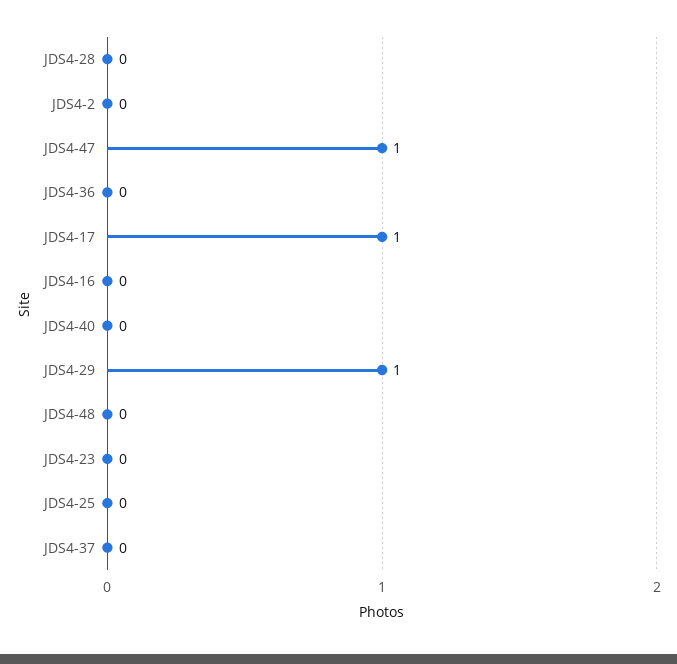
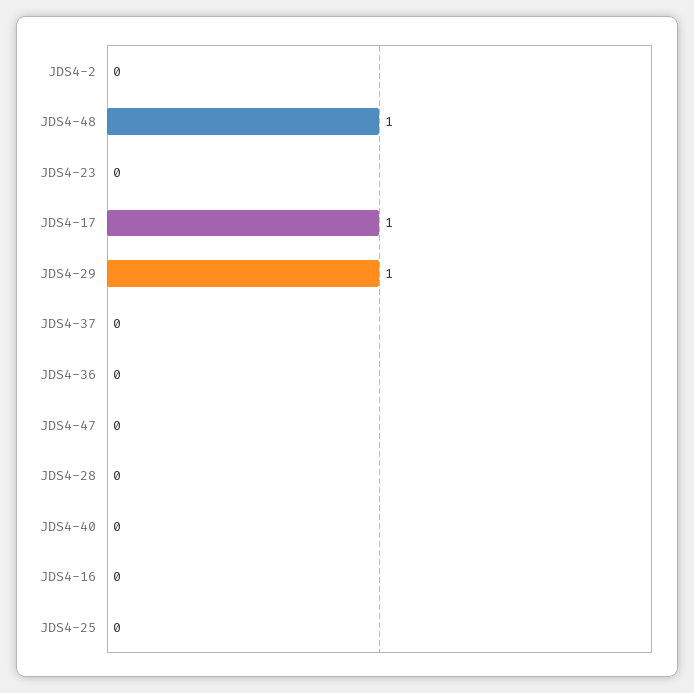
  {
    "JDS4-28": 0,
    "JDS4-2": 0,
-   "JDS4-47": 1,
+   "JDS4-47": 0,
    "JDS4-36": 0,
    "JDS4-17": 1,
    "JDS4-16": 0,
    "JDS4-40": 0,
    "JDS4-29": 1,
-   "JDS4-48": 0,
+   "JDS4-48": 1,
    "JDS4-23": 0,
    "JDS4-25": 0,
    "JDS4-37": 0
  }

